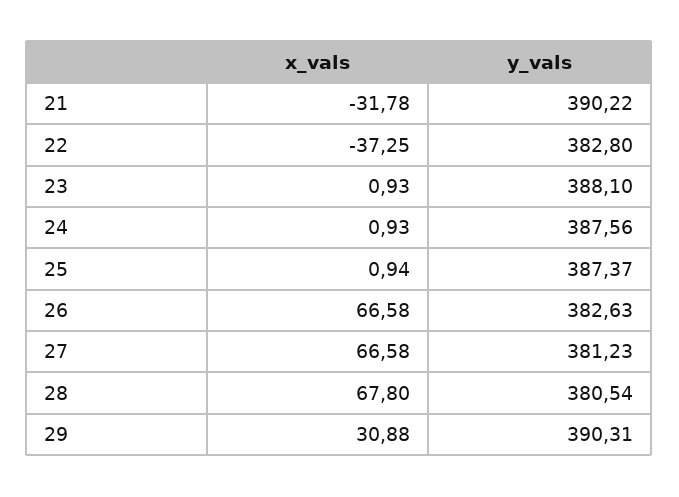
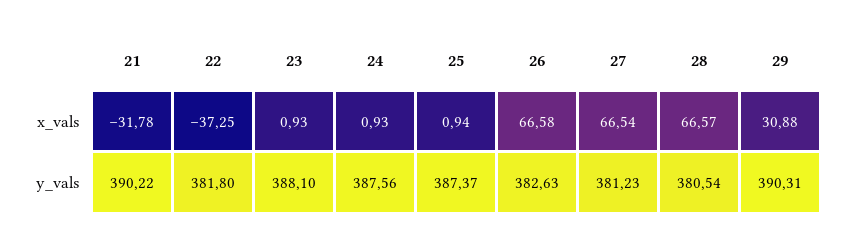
  {
    "x_vals": {
      "21": -31.78,
      "22": -37.25,
      "23": 0.93,
      "24": 0.93,
      "25": 0.94,
      "26": 66.58,
-     "27": 66.58,
+     "27": 66.54,
-     "28": 67.8,
+     "28": 66.57,
      "29": 30.88
    },
    "y_vals": {
      "21": 390.22,
-     "22": 382.8,
+     "22": 381.8,
      "23": 388.1,
      "24": 387.56,
      "25": 387.37,
      "26": 382.63,
      "27": 381.23,
      "28": 380.54,
      "29": 390.31
    }
  }

